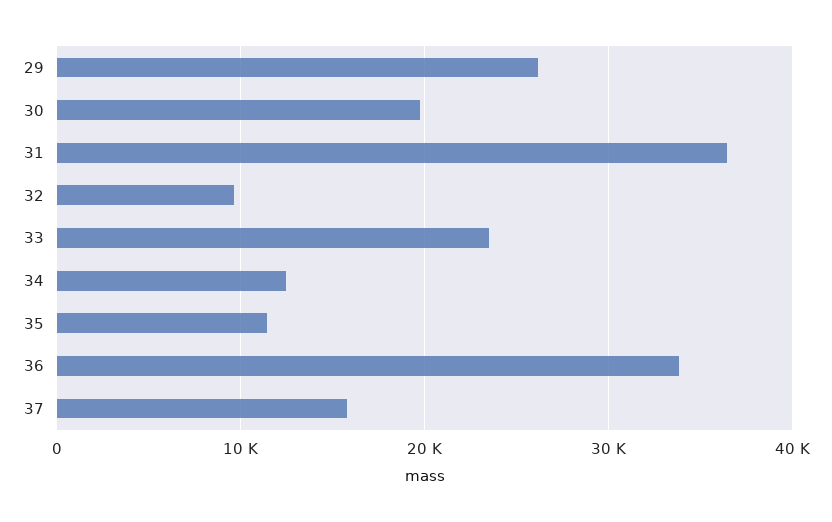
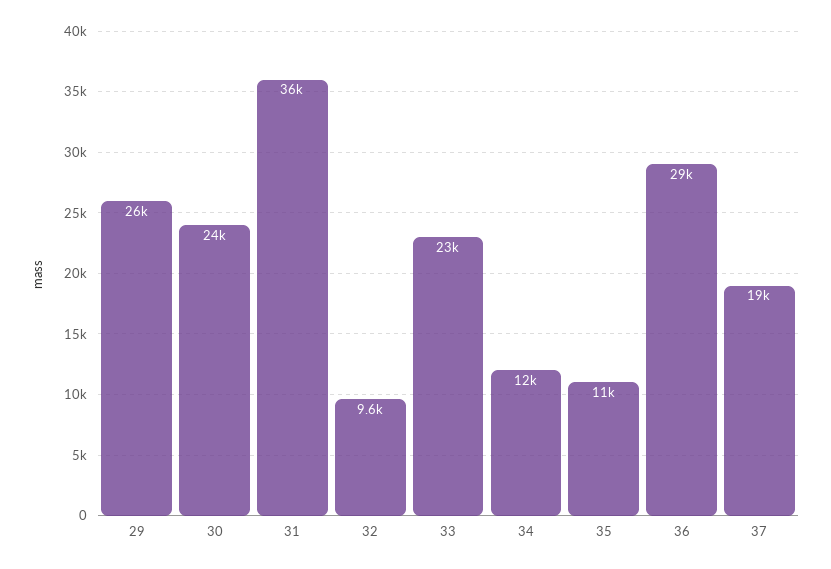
  {
    "29": 26000,
-   "30": 20000,
+   "30": 24000,
    "31": 36000,
    "32": 9600,
    "33": 23000,
    "34": 12000,
    "35": 11000,
-   "36": 34000,
+   "36": 29000,
-   "37": 16000
+   "37": 19000
  }

